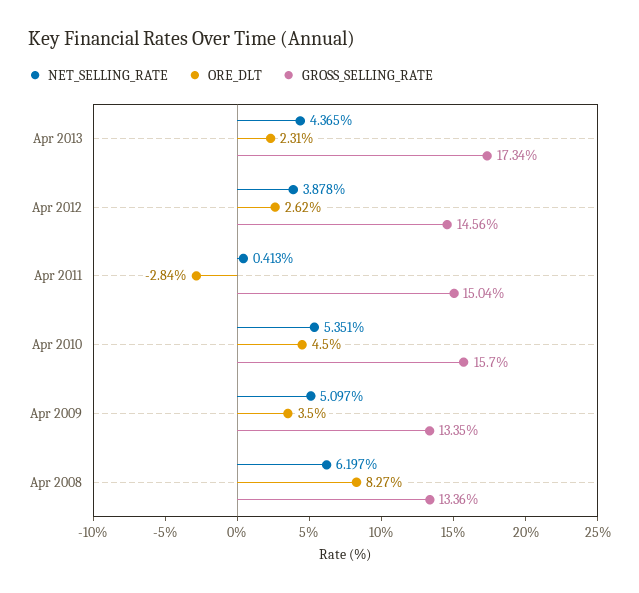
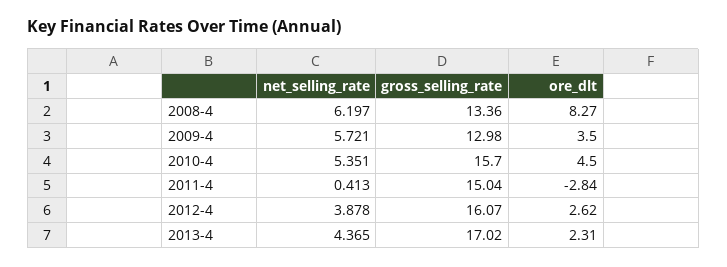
  {
    "NET_SELLING_RATE": {
      "Apr 2013": 4.365,
      "Apr 2012": 3.878,
      "Apr 2011": 0.413,
      "Apr 2010": 5.351,
-     "Apr 2009": 5.097,
+     "Apr 2009": 5.721,
      "Apr 2008": 6.197
    },
    "ORE_DLT": {
      "Apr 2013": 2.31,
      "Apr 2012": 2.62,
      "Apr 2011": -2.84,
      "Apr 2010": 4.5,
      "Apr 2009": 3.5,
      "Apr 2008": 8.27
    },
    "GROSS_SELLING_RATE": {
-     "Apr 2013": 17.34,
+     "Apr 2013": 17.02,
-     "Apr 2012": 14.56,
+     "Apr 2012": 16.07,
      "Apr 2011": 15.04,
      "Apr 2010": 15.7,
-     "Apr 2009": 13.35,
+     "Apr 2009": 12.98,
      "Apr 2008": 13.36
    }
  }

